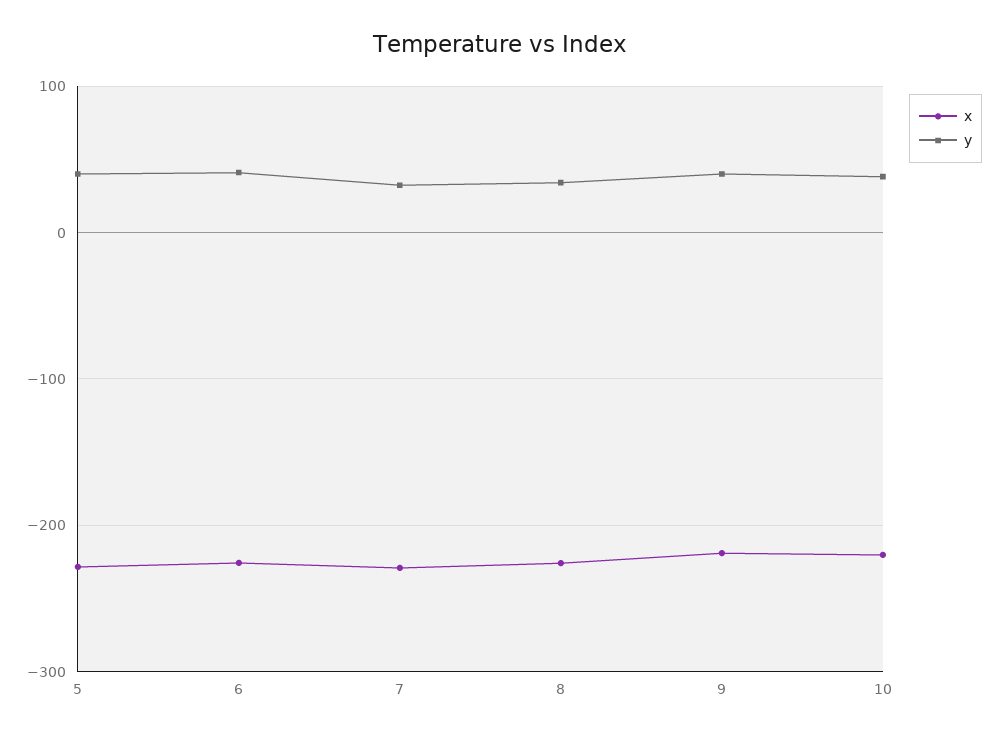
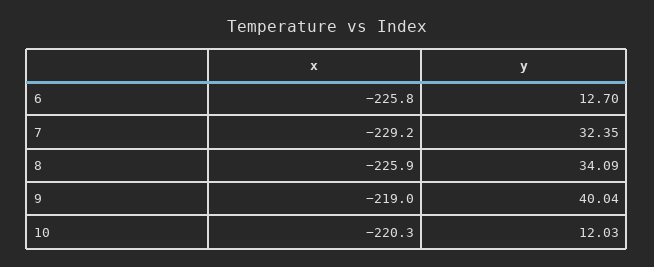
  {
    "x": {
-     "5": -230,
      "6": -225.8,
      "7": -229.2,
      "8": -225.9,
      "9": -219,
      "10": -220.3
    },
    "y": {
-     "5": 40,
-     "6": 40,
+     "6": 12.7,
      "7": 32.35,
      "8": 34.09,
      "9": 40.04,
-     "10": 40
+     "10": 12.03
    }
  }

